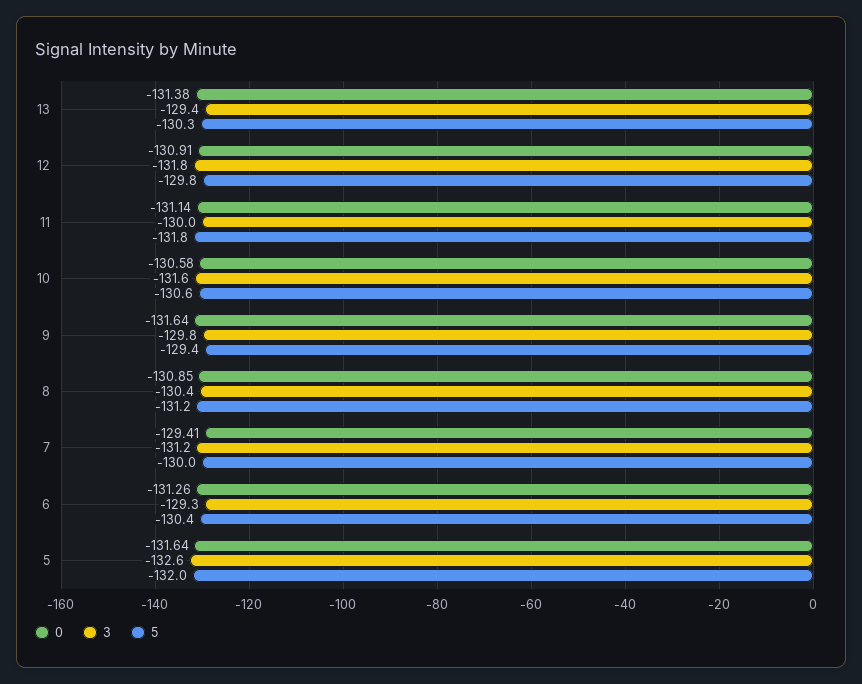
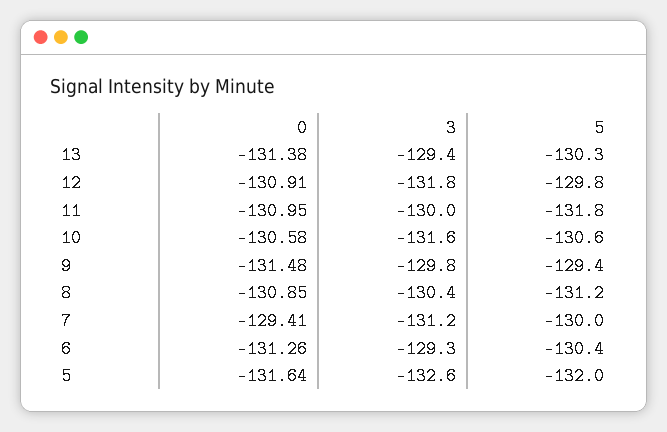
  {
    "0": {
      "13": -131.38,
      "12": -130.91,
-     "11": -131.14,
+     "11": -130.95,
      "10": -130.58,
-     "9": -131.64,
+     "9": -131.48,
      "8": -130.85,
      "7": -129.41,
      "6": -131.26,
      "5": -131.64
    },
    "3": {
      "13": -129.4,
      "12": -131.8,
      "11": -130,
      "10": -131.6,
      "9": -129.8,
      "8": -130.4,
      "7": -131.2,
      "6": -129.3,
      "5": -132.6
    },
    "5": {
      "13": -130.3,
      "12": -129.8,
      "11": -131.8,
      "10": -130.6,
      "9": -129.4,
      "8": -131.2,
      "7": -130,
      "6": -130.4,
      "5": -132
    }
  }

